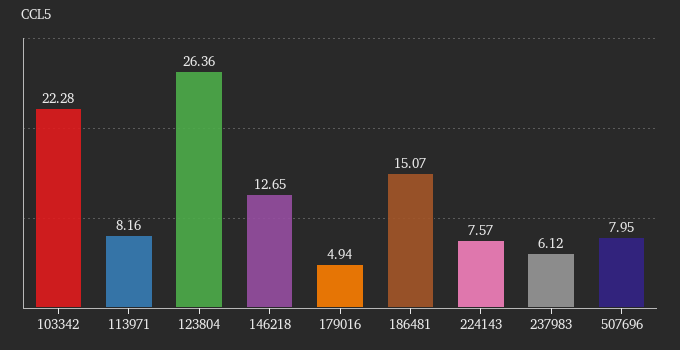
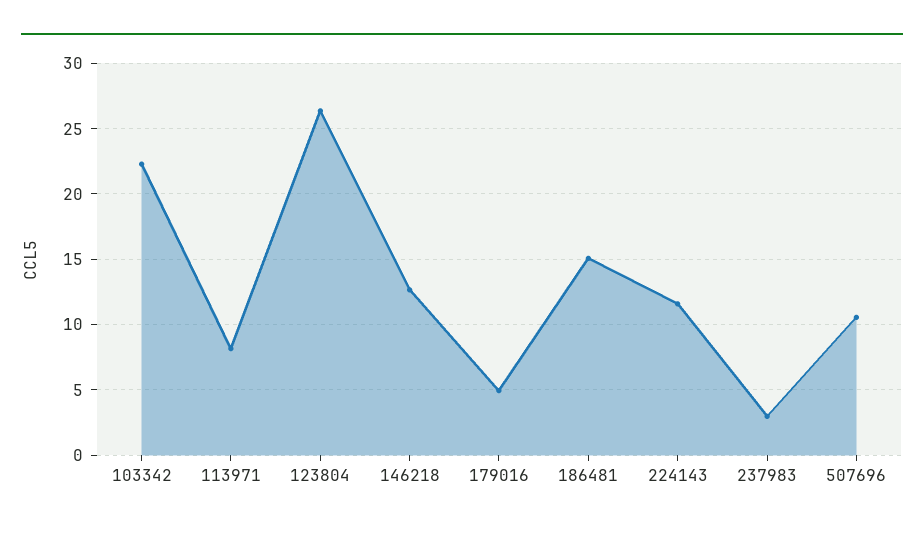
  {
    "103342": 22.28,
    "113971": 8.16,
    "123804": 26.36,
    "146218": 12.65,
    "179016": 4.94,
    "186481": 15.07,
-   "224143": 7.57,
+   "224143": 11.5,
-   "237983": 6.12,
+   "237983": 3,
-   "507696": 7.95
+   "507696": 10.5
  }

